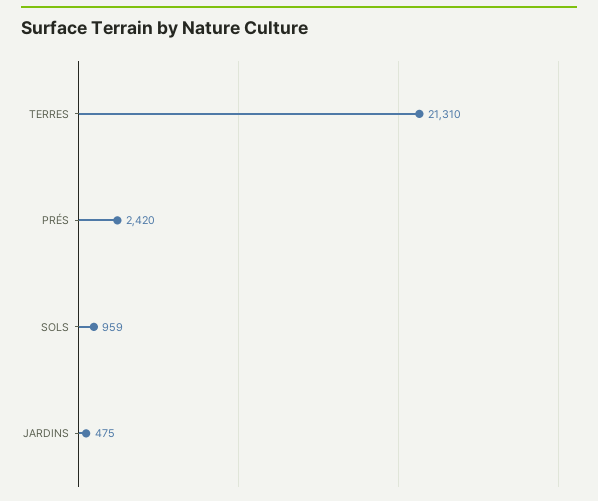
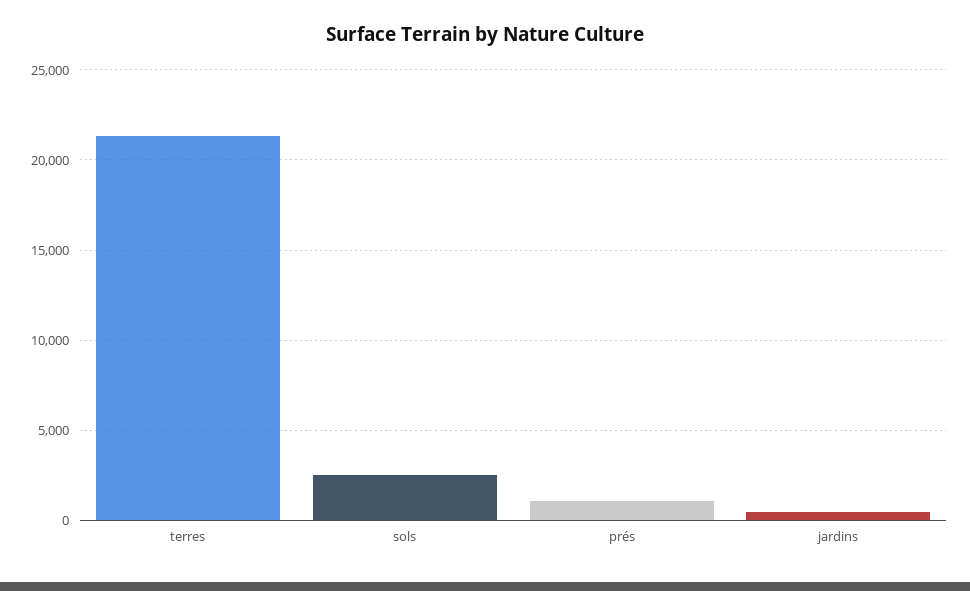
  {
    "TERRES": 21310,
-   "PRÉS": 2420,
+   "PRÉS": 1000,
-   "SOLS": 959,
+   "SOLS": 2500,
    "JARDINS": 475
  }

